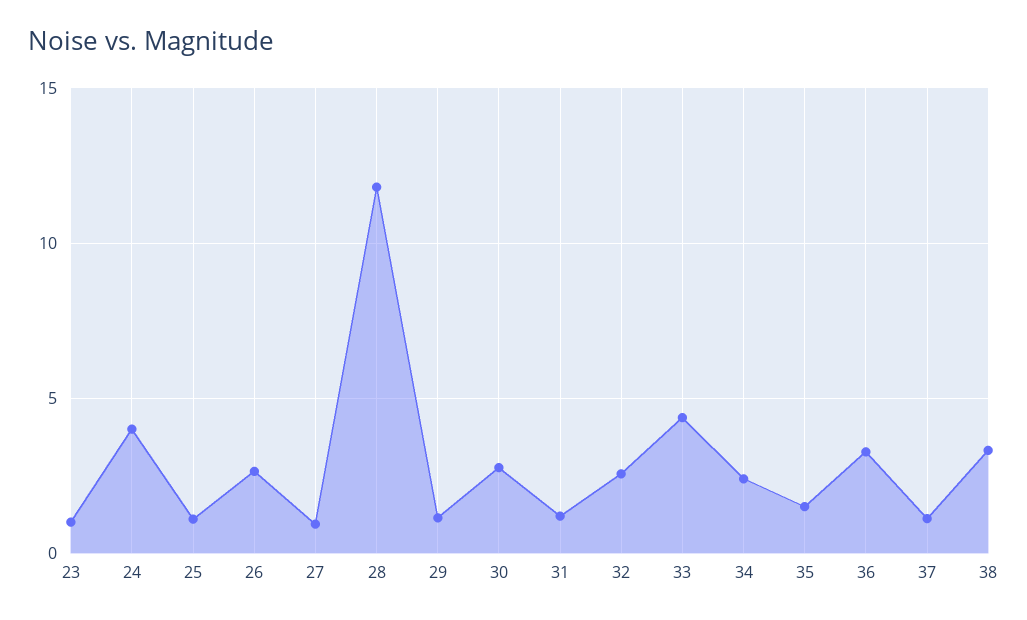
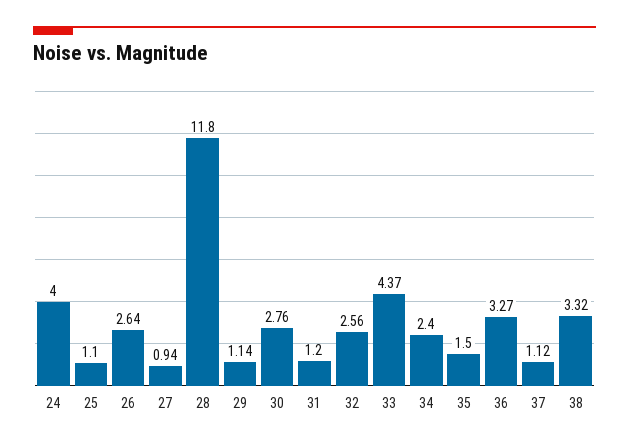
  {
-   "23": 1,
    "24": 4,
    "25": 1.1,
    "26": 2.64,
    "27": 0.94,
    "28": 11.8,
    "29": 1.14,
    "30": 2.76,
    "31": 1.2,
    "32": 2.56,
    "33": 4.37,
    "34": 2.4,
    "35": 1.5,
    "36": 3.27,
    "37": 1.12,
    "38": 3.32
  }

